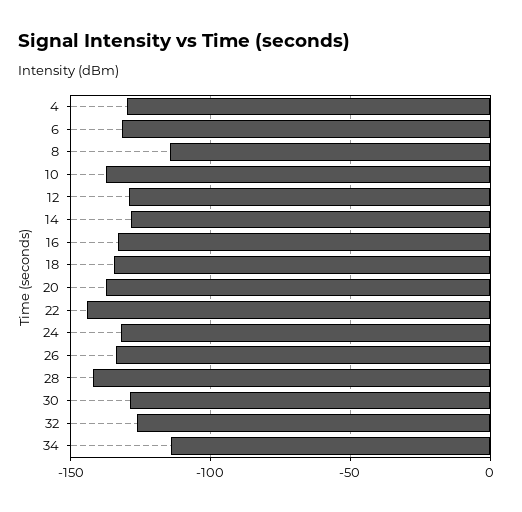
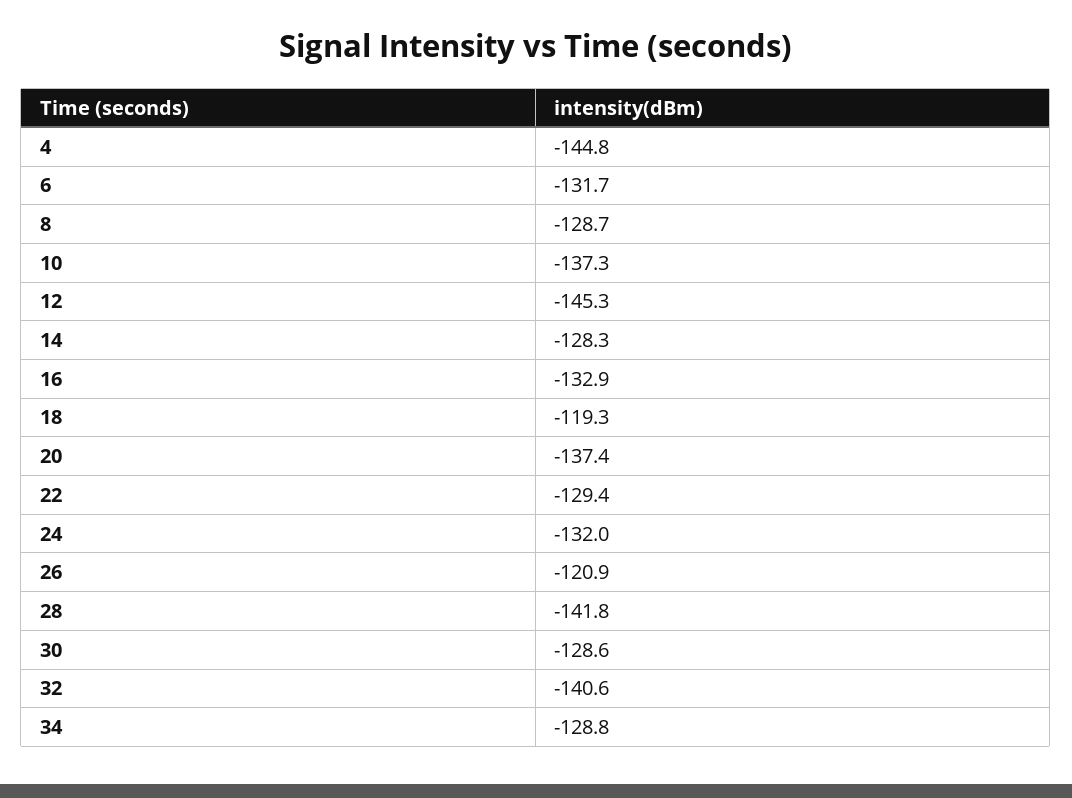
  {
-   "4": -130,
+   "4": -144.8,
    "6": -131.7,
-   "8": -115,
+   "8": -128.7,
    "10": -137.3,
-   "12": -130,
+   "12": -145.3,
    "14": -128.3,
    "16": -132.9,
-   "18": -135,
+   "18": -119.3,
    "20": -137.4,
-   "22": -145,
+   "22": -129.4,
    "24": -132,
-   "26": -135,
+   "26": -120.9,
    "28": -141.8,
    "30": -128.6,
-   "32": -125,
+   "32": -140.6,
-   "34": -115
+   "34": -128.8
  }

